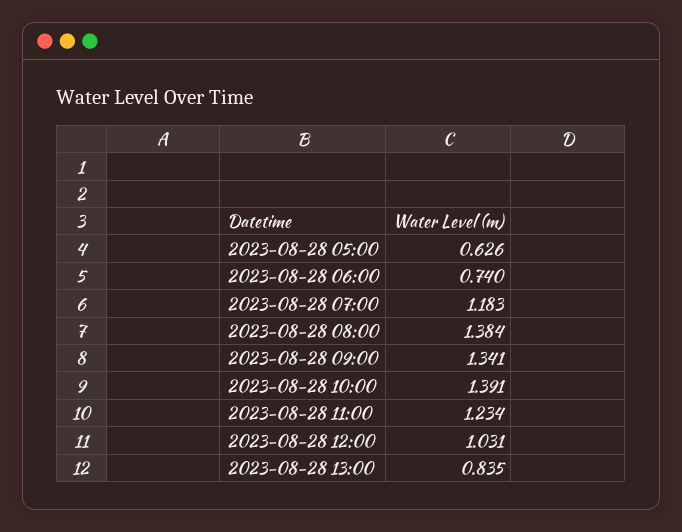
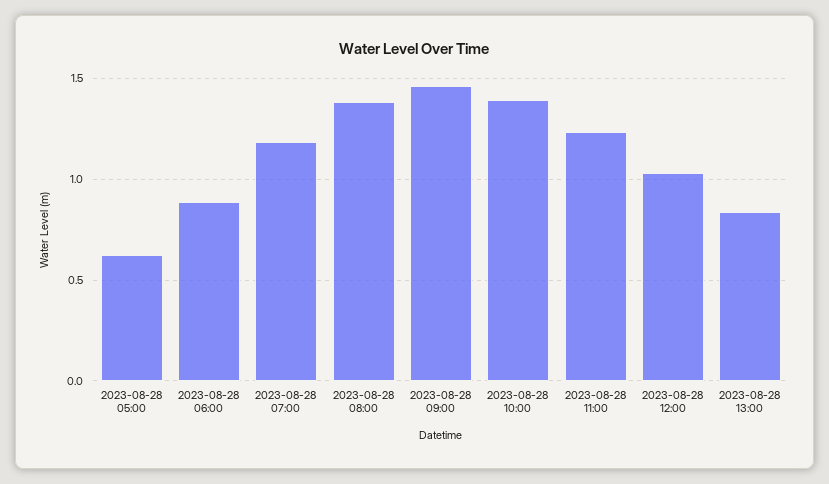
  {
    "2023-08-28 05:00": 0.626,
-   "2023-08-28 06:00": 0.74,
+   "2023-08-28 06:00": 0.9,
    "2023-08-28 07:00": 1.183,
    "2023-08-28 08:00": 1.384,
-   "2023-08-28 09:00": 1.341,
+   "2023-08-28 09:00": 1.45,
    "2023-08-28 10:00": 1.391,
    "2023-08-28 11:00": 1.234,
    "2023-08-28 12:00": 1.031,
    "2023-08-28 13:00": 0.835
  }

